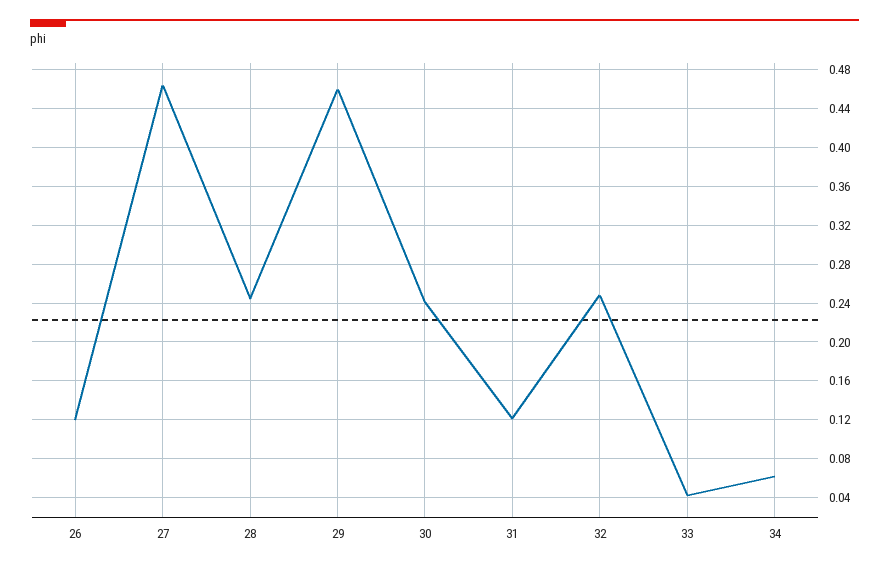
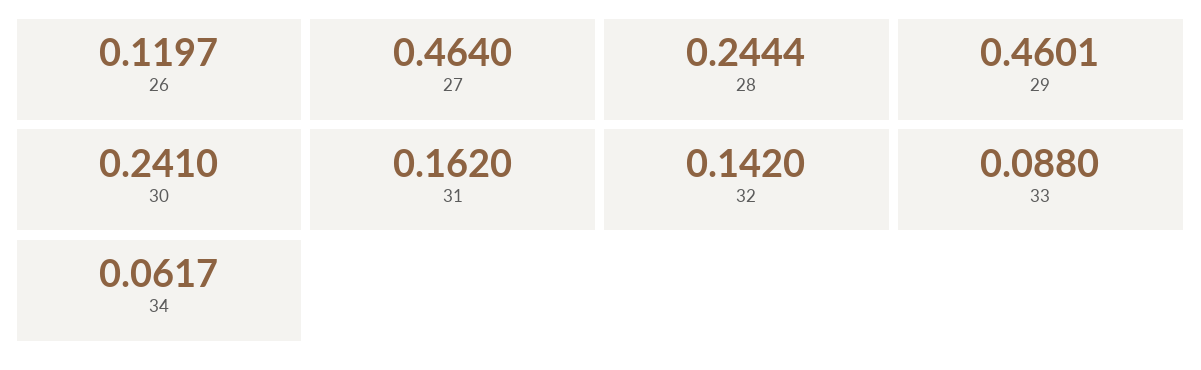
  {
    "26": 0.1197,
    "27": 0.464,
    "28": 0.2444,
    "29": 0.4601,
    "30": 0.241,
-   "31": 0.12,
+   "31": 0.162,
-   "32": 0.25,
+   "32": 0.142,
-   "33": 0.04,
+   "33": 0.088,
    "34": 0.0617
  }

